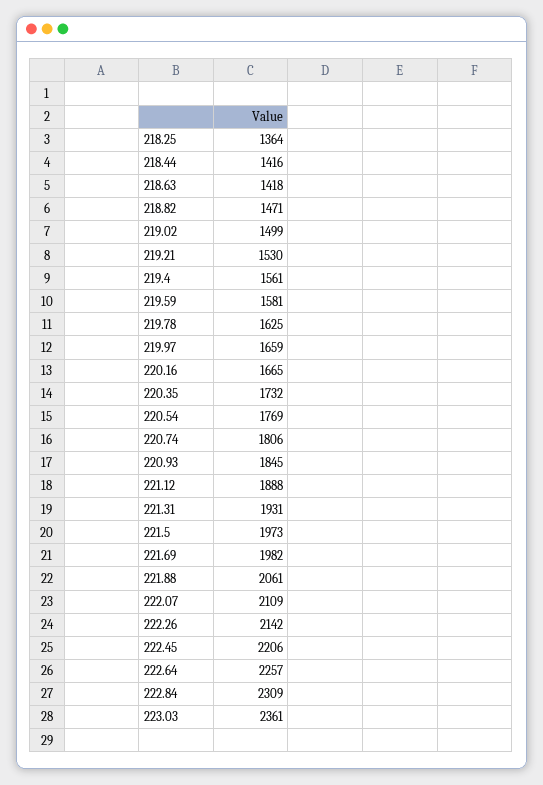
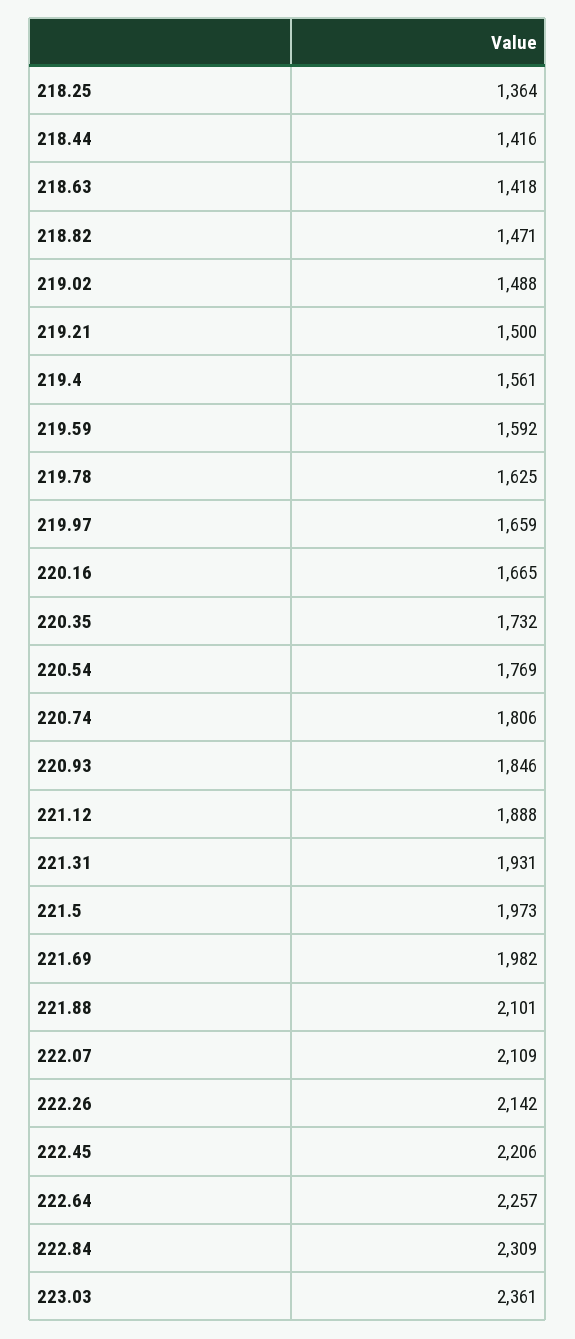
  {
    "218.25": 1364,
    "218.44": 1416,
    "218.63": 1418,
    "218.82": 1471,
-   "219.02": 1499,
+   "219.02": 1488,
-   "219.21": 1530,
+   "219.21": 1500,
    "219.4": 1561,
-   "219.59": 1581,
+   "219.59": 1592,
    "219.78": 1625,
    "219.97": 1659,
    "220.16": 1665,
    "220.35": 1732,
    "220.54": 1769,
    "220.74": 1806,
-   "220.93": 1845,
+   "220.93": 1846,
    "221.12": 1888,
    "221.31": 1931,
    "221.5": 1973,
    "221.69": 1982,
-   "221.88": 2061,
+   "221.88": 2101,
    "222.07": 2109,
    "222.26": 2142,
    "222.45": 2206,
    "222.64": 2257,
    "222.84": 2309,
    "223.03": 2361
  }

